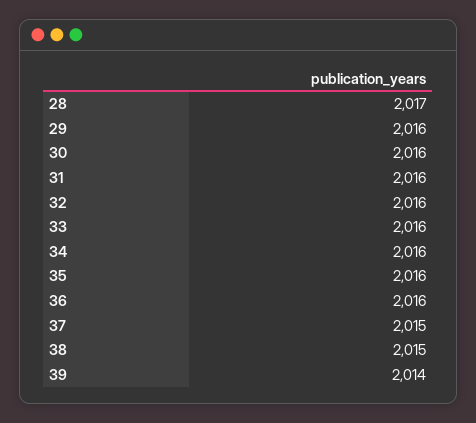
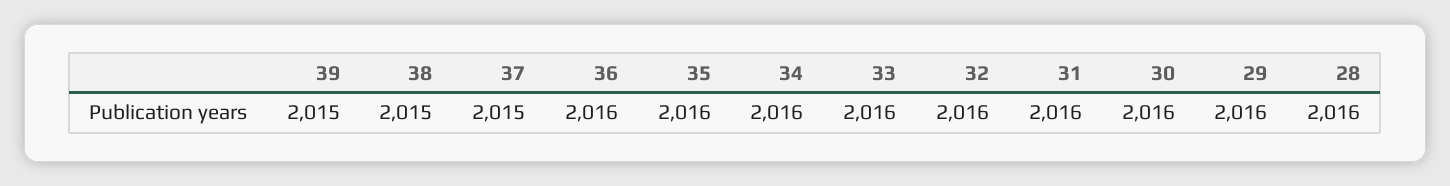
  {
-   "28": 2017,
+   "28": 2016,
    "29": 2016,
    "30": 2016,
    "31": 2016,
    "32": 2016,
    "33": 2016,
    "34": 2016,
    "35": 2016,
    "36": 2016,
    "37": 2015,
    "38": 2015,
-   "39": 2014
+   "39": 2015
  }

